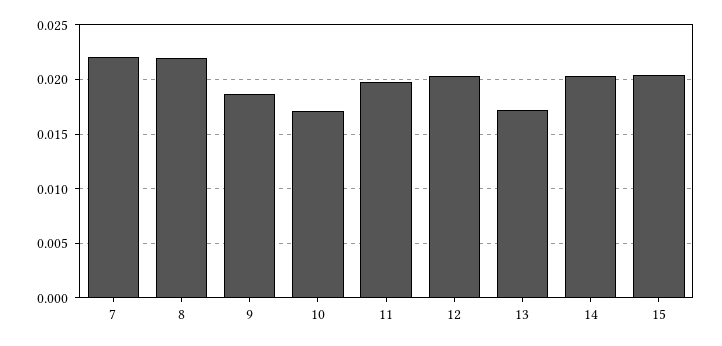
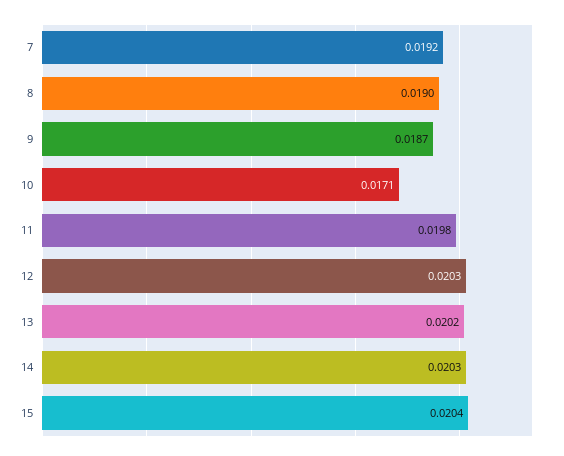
  {
-   "7": 0.022,
+   "7": 0.0192,
-   "8": 0.022,
+   "8": 0.019,
    "9": 0.0187,
    "10": 0.0171,
    "11": 0.0198,
    "12": 0.0203,
-   "13": 0.017,
+   "13": 0.0202,
    "14": 0.0203,
    "15": 0.0204
  }

